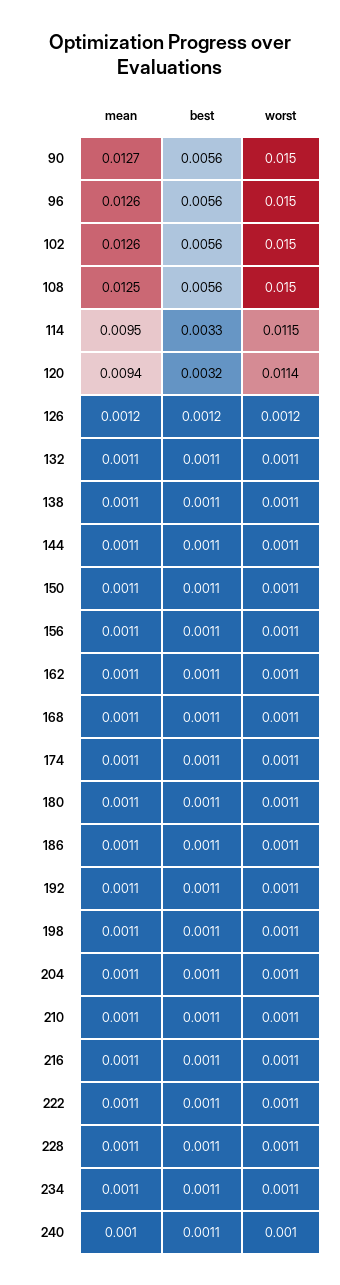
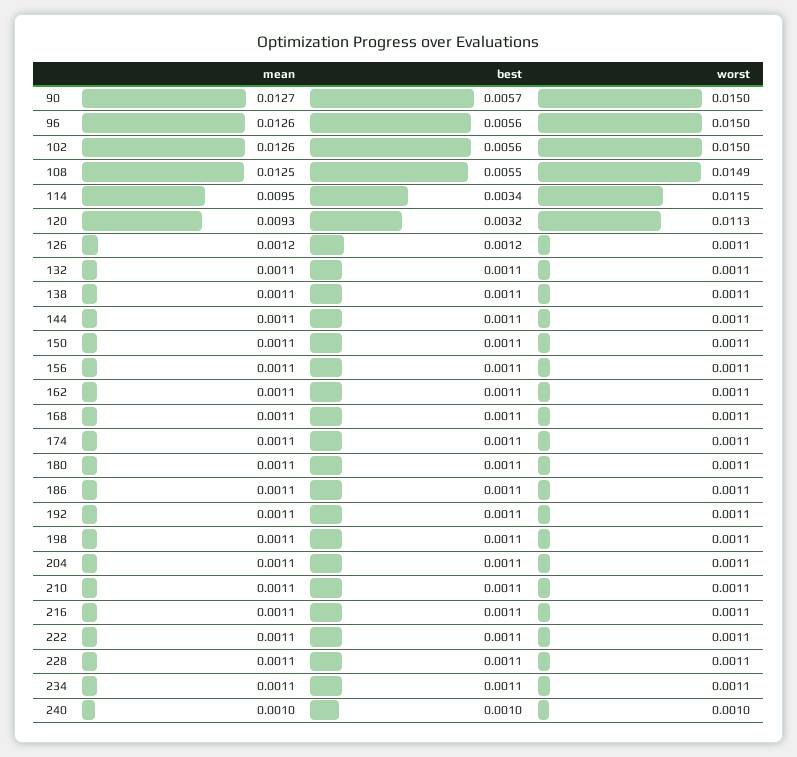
  {
    "mean": {
      "90": 0.0127,
      "96": 0.0126,
      "102": 0.0126,
      "108": 0.0125,
      "114": 0.0095,
-     "120": 0.0094,
+     "120": 0.0093,
      "126": 0.0012,
      "132": 0.0011,
      "138": 0.0011,
      "144": 0.0011,
      "150": 0.0011,
      "156": 0.0011,
      "162": 0.0011,
      "168": 0.0011,
      "174": 0.0011,
      "180": 0.0011,
      "186": 0.0011,
      "192": 0.0011,
      "198": 0.0011,
      "204": 0.0011,
      "210": 0.0011,
      "216": 0.0011,
      "222": 0.0011,
      "228": 0.0011,
      "234": 0.0011,
      "240": 0.001
    },
    "best": {
-     "90": 0.0056,
+     "90": 0.0057,
      "96": 0.0056,
      "102": 0.0056,
-     "108": 0.0056,
+     "108": 0.0055,
-     "114": 0.0033,
+     "114": 0.0034,
      "120": 0.0032,
      "126": 0.0012,
      "132": 0.0011,
      "138": 0.0011,
      "144": 0.0011,
      "150": 0.0011,
      "156": 0.0011,
      "162": 0.0011,
      "168": 0.0011,
      "174": 0.0011,
      "180": 0.0011,
      "186": 0.0011,
      "192": 0.0011,
      "198": 0.0011,
      "204": 0.0011,
      "210": 0.0011,
      "216": 0.0011,
      "222": 0.0011,
      "228": 0.0011,
      "234": 0.0011,
-     "240": 0.0011
+     "240": 0.001
    },
    "worst": {
      "90": 0.015,
      "96": 0.015,
      "102": 0.015,
-     "108": 0.015,
+     "108": 0.0149,
      "114": 0.0115,
-     "120": 0.0114,
+     "120": 0.0113,
-     "126": 0.0012,
+     "126": 0.0011,
      "132": 0.0011,
      "138": 0.0011,
      "144": 0.0011,
      "150": 0.0011,
      "156": 0.0011,
      "162": 0.0011,
      "168": 0.0011,
      "174": 0.0011,
      "180": 0.0011,
      "186": 0.0011,
      "192": 0.0011,
      "198": 0.0011,
      "204": 0.0011,
      "210": 0.0011,
      "216": 0.0011,
      "222": 0.0011,
      "228": 0.0011,
      "234": 0.0011,
      "240": 0.001
    }
  }

